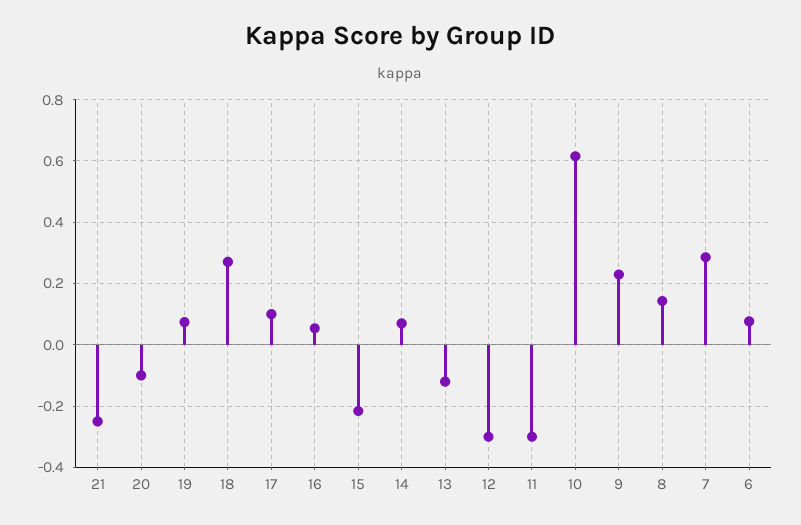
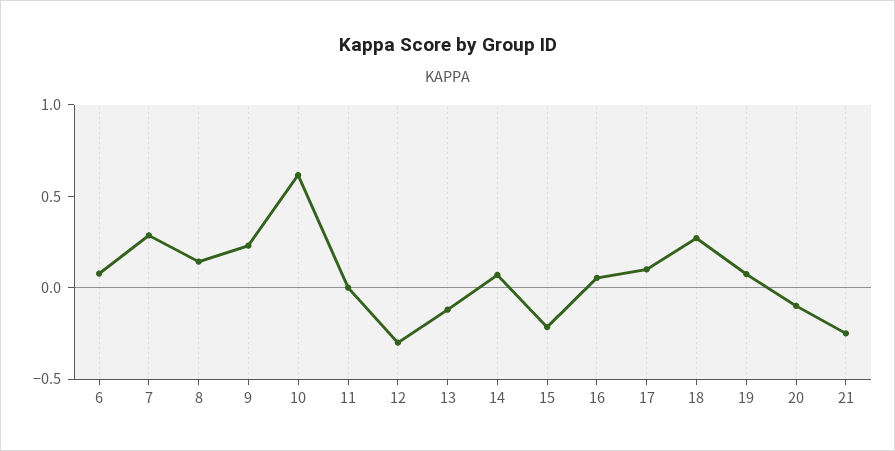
  {
    "21": -0.26,
    "20": -0.1,
    "19": 0.08,
    "18": 0.28,
    "17": 0.1,
    "16": 0.06,
    "15": -0.22,
    "14": 0.06,
    "13": -0.12,
    "12": -0.3,
-   "11": -0.3,
+   "11": 0,
    "10": 0.62,
    "9": 0.22,
    "8": 0.14,
    "7": 0.28,
    "6": 0.08
  }

